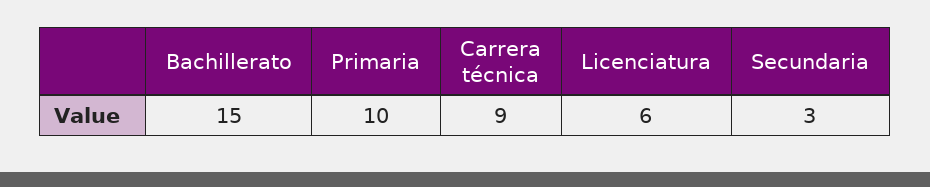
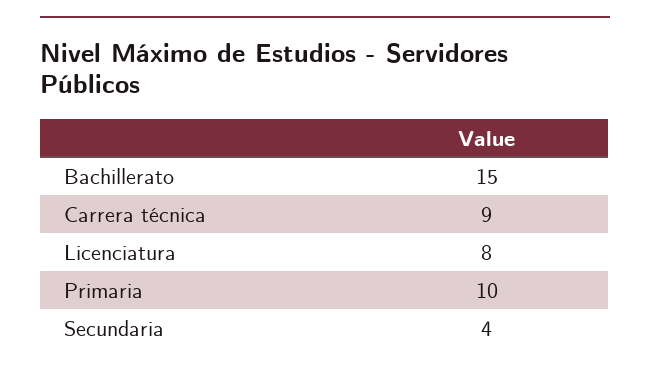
  {
    "Bachillerato": 15,
    "Primaria": 10,
    "Carrera técnica": 9,
-   "Licenciatura": 6,
+   "Licenciatura": 8,
-   "Secundaria": 3
+   "Secundaria": 4
  }

